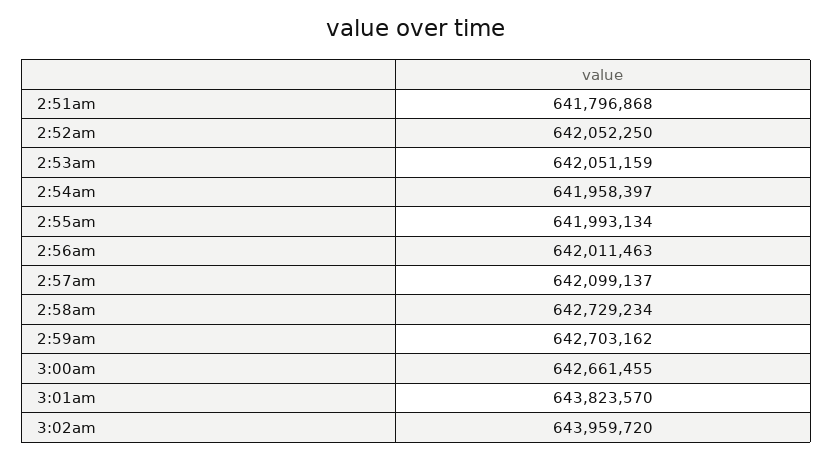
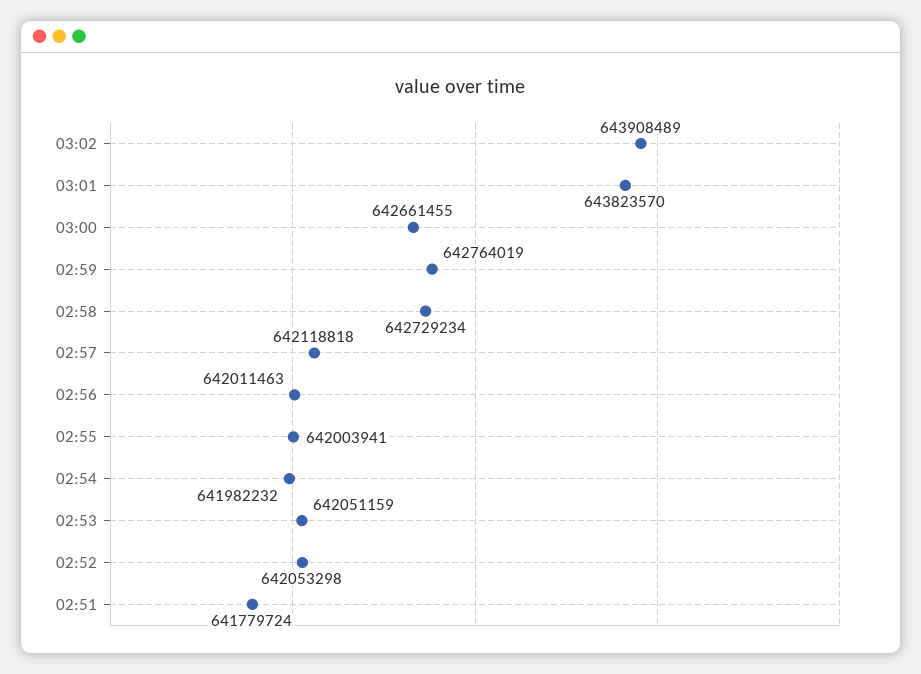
  {
-   "2:51am": 641796868,
+   "2:51am": 641779724,
-   "2:52am": 642052250,
+   "2:52am": 642053298,
    "2:53am": 642051159,
-   "2:54am": 641958397,
+   "2:54am": 641982232,
-   "2:55am": 641993134,
+   "2:55am": 642003941,
    "2:56am": 642011463,
-   "2:57am": 642099137,
+   "2:57am": 642118818,
    "2:58am": 642729234,
-   "2:59am": 642703162,
+   "2:59am": 642764019,
    "3:00am": 642661455,
    "3:01am": 643823570,
-   "3:02am": 643959720
+   "3:02am": 643908489
  }

